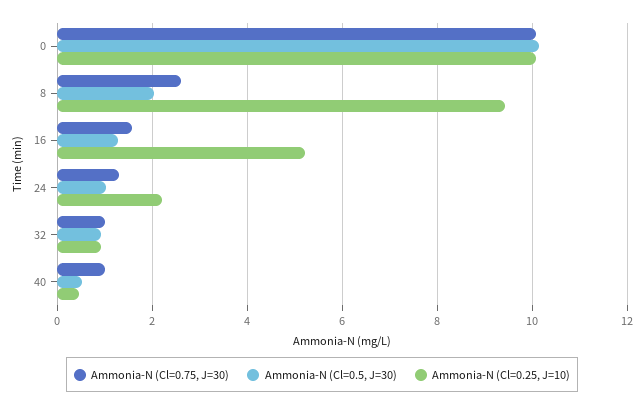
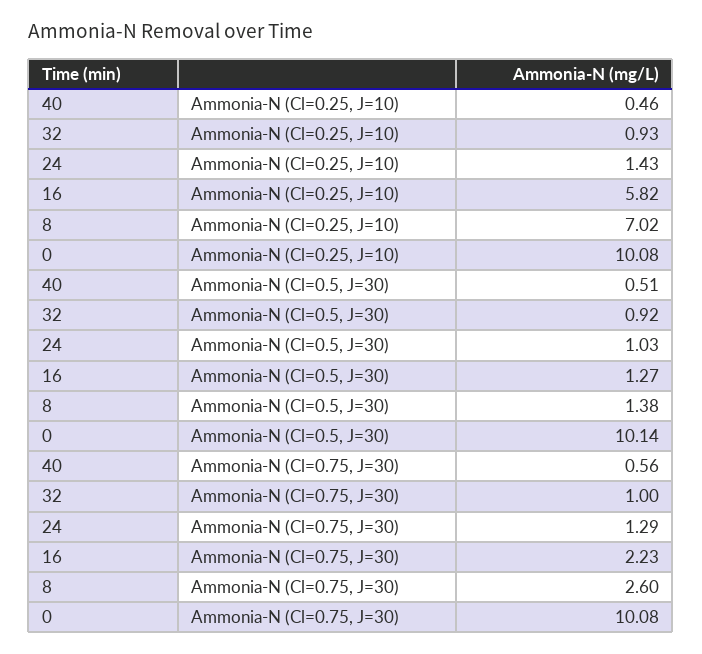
  {
    "Ammonia-N (Cl=0.75, J=30)": {
      "0": 10.08,
      "8": 2.6,
-     "16": 1.6,
+     "16": 2.23,
      "24": 1.29,
      "32": 1,
-     "40": 1
+     "40": 0.56
    },
    "Ammonia-N (Cl=0.5, J=30)": {
      "0": 10.14,
-     "8": 2,
+     "8": 1.38,
      "16": 1.27,
      "24": 1.03,
      "32": 0.92,
      "40": 0.51
    },
    "Ammonia-N (Cl=0.25, J=10)": {
      "0": 10.08,
-     "8": 9.4,
+     "8": 7.02,
-     "16": 5.2,
+     "16": 5.82,
-     "24": 2.2,
+     "24": 1.43,
      "32": 0.93,
      "40": 0.46
    }
  }

